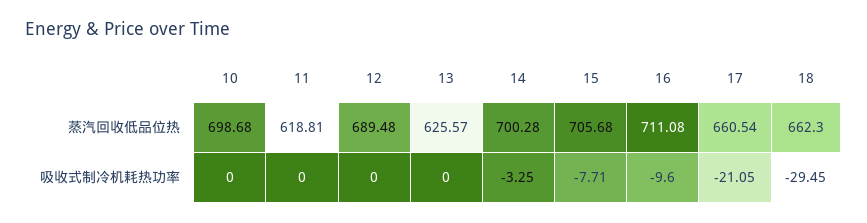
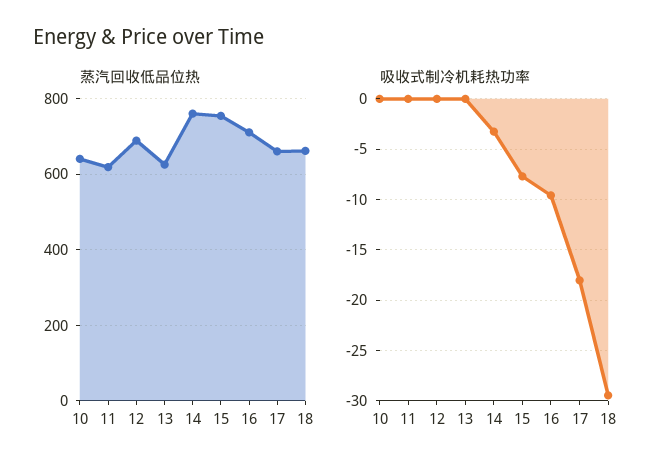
  {
    "蒸汽回收低品位热": {
-     "10": 698.68,
+     "10": 640,
      "11": 618.81,
      "12": 689.48,
      "13": 625.57,
-     "14": 700.28,
+     "14": 760,
-     "15": 705.68,
+     "15": 760,
      "16": 711.08,
      "17": 660.54,
      "18": 662.3
    },
    "吸收式制冷机耗热功率": {
      "10": 0,
      "11": 0,
      "12": 0,
      "13": 0,
      "14": -3.25,
      "15": -7.71,
      "16": -9.6,
-     "17": -21.05,
+     "17": -18,
      "18": -29.45
    }
  }

